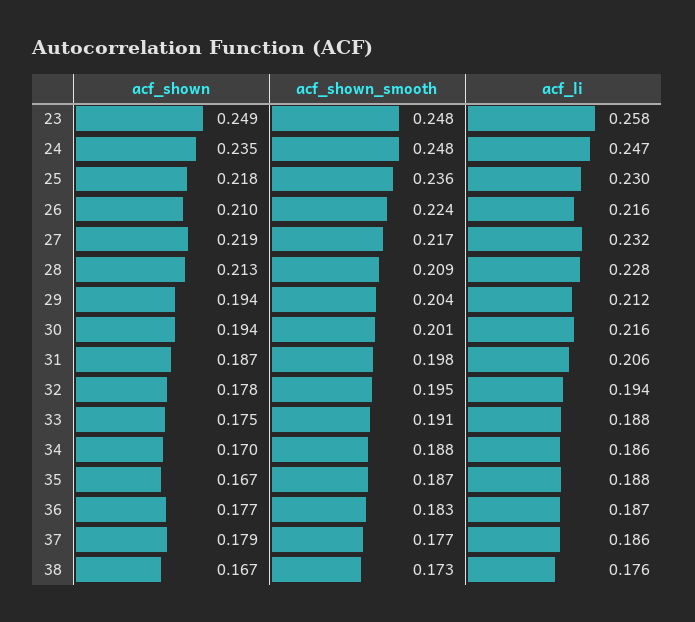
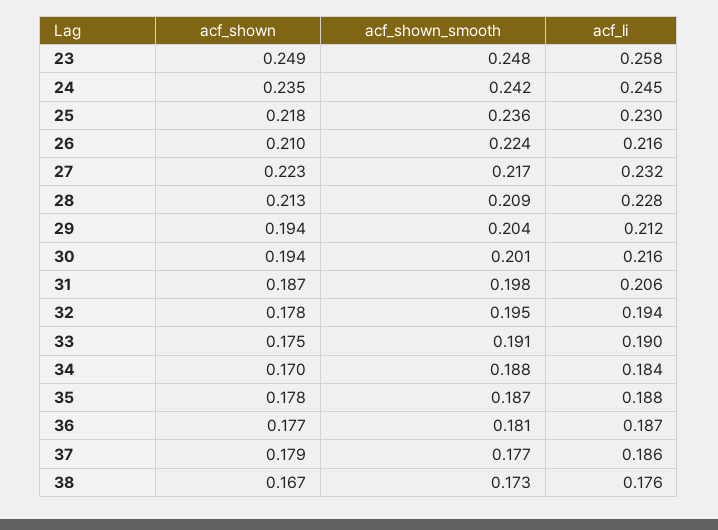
  {
    "acf_shown": {
      "23": 0.249,
      "24": 0.235,
      "25": 0.218,
      "26": 0.21,
-     "27": 0.219,
+     "27": 0.223,
      "28": 0.213,
      "29": 0.194,
      "30": 0.194,
      "31": 0.187,
      "32": 0.178,
      "33": 0.175,
      "34": 0.17,
-     "35": 0.167,
+     "35": 0.178,
      "36": 0.177,
      "37": 0.179,
      "38": 0.167
    },
    "acf_shown_smooth": {
      "23": 0.248,
-     "24": 0.248,
+     "24": 0.242,
      "25": 0.236,
      "26": 0.224,
      "27": 0.217,
      "28": 0.209,
      "29": 0.204,
      "30": 0.201,
      "31": 0.198,
      "32": 0.195,
      "33": 0.191,
      "34": 0.188,
      "35": 0.187,
-     "36": 0.183,
+     "36": 0.181,
      "37": 0.177,
      "38": 0.173
    },
    "acf_li": {
      "23": 0.258,
-     "24": 0.247,
+     "24": 0.245,
      "25": 0.23,
      "26": 0.216,
      "27": 0.232,
      "28": 0.228,
      "29": 0.212,
      "30": 0.216,
      "31": 0.206,
      "32": 0.194,
-     "33": 0.188,
+     "33": 0.19,
-     "34": 0.186,
+     "34": 0.184,
      "35": 0.188,
      "36": 0.187,
      "37": 0.186,
      "38": 0.176
    }
  }

